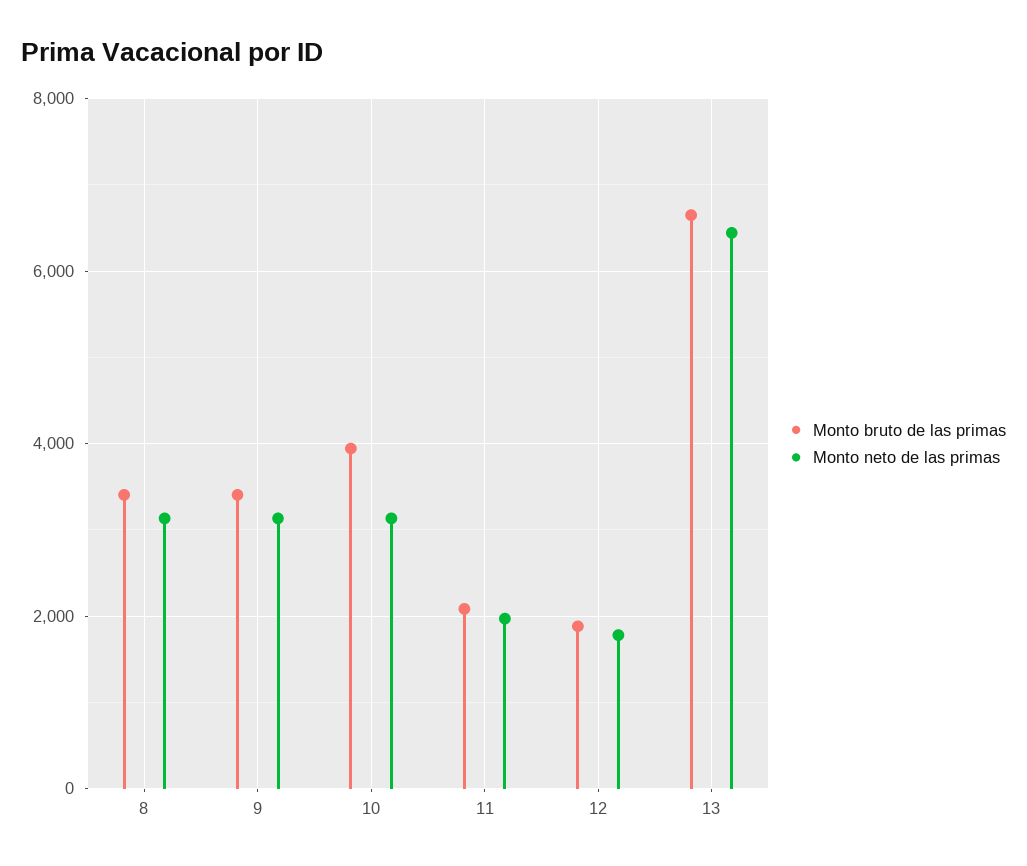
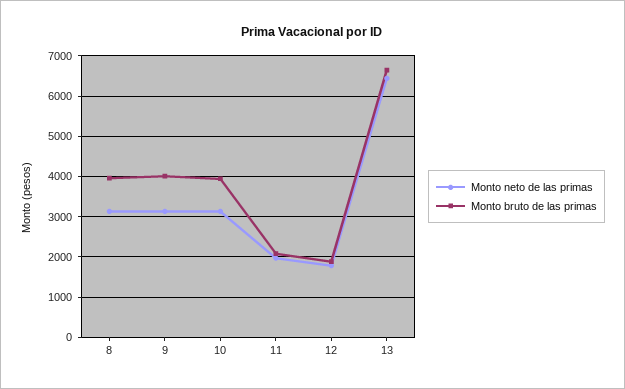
  {
    "Monto bruto de las primas": {
-     "8": 3400,
+     "8": 4000,
-     "9": 3400,
+     "9": 4000,
      "10": 4000,
      "11": 2000,
      "12": 1800,
      "13": 6600
    },
    "Monto neto de las primas": {
      "8": 3200,
      "9": 3200,
      "10": 3200,
      "11": 2000,
      "12": 1800,
      "13": 6400
    }
  }

